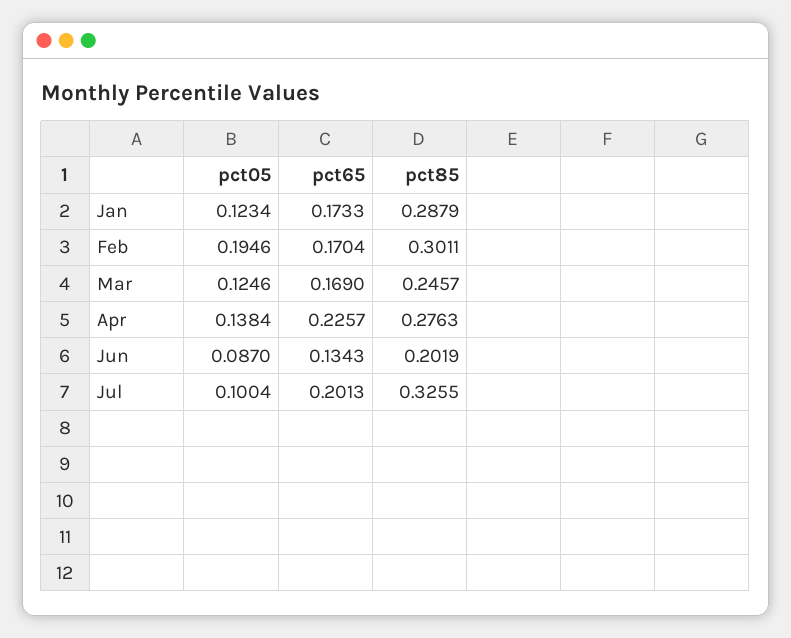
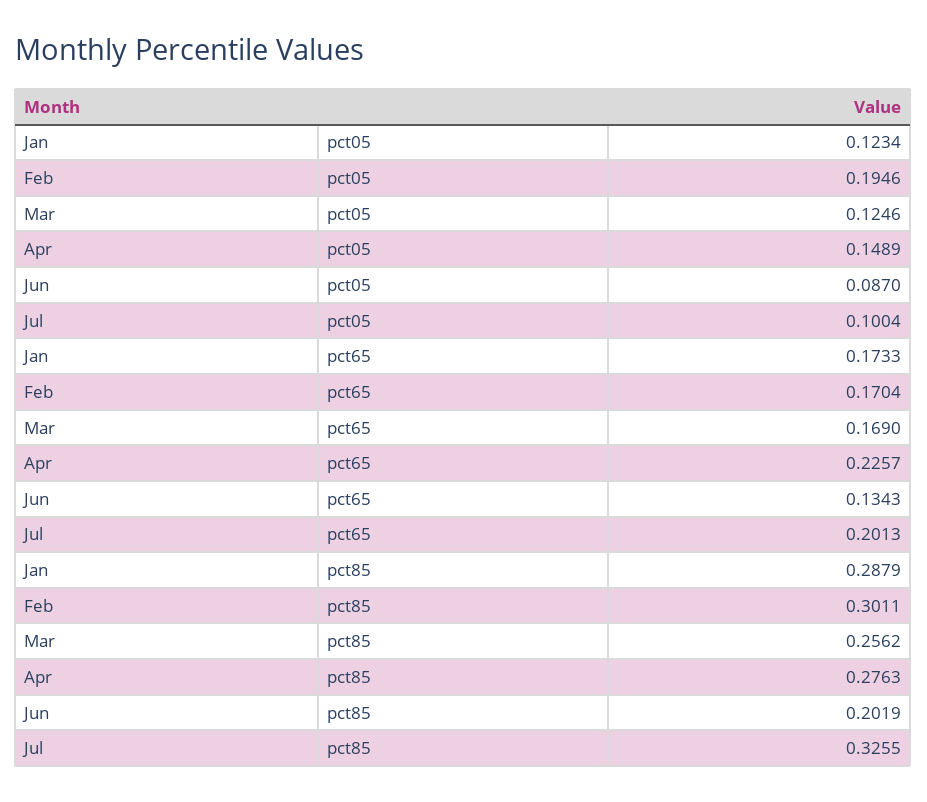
  {
    "pct05": {
      "Jan": 0.1234,
      "Feb": 0.1946,
      "Mar": 0.1246,
-     "Apr": 0.1384,
+     "Apr": 0.1489,
      "Jun": 0.087,
      "Jul": 0.1004
    },
    "pct65": {
      "Jan": 0.1733,
      "Feb": 0.1704,
      "Mar": 0.169,
      "Apr": 0.2257,
      "Jun": 0.1343,
      "Jul": 0.2013
    },
    "pct85": {
      "Jan": 0.2879,
      "Feb": 0.3011,
-     "Mar": 0.2457,
+     "Mar": 0.2562,
      "Apr": 0.2763,
      "Jun": 0.2019,
      "Jul": 0.3255
    }
  }

